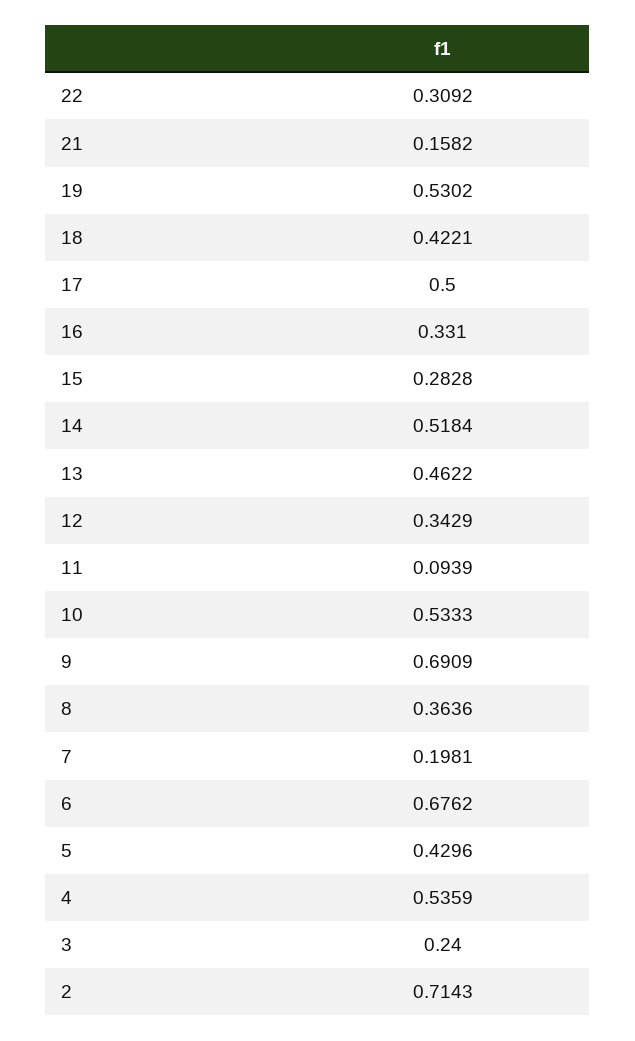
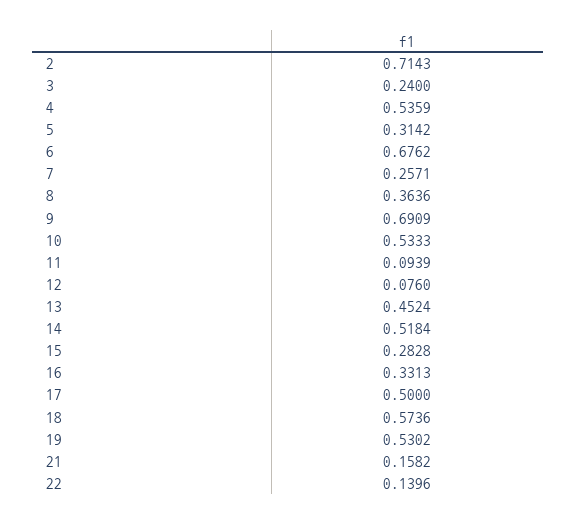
  {
-   "22": 0.3092,
+   "22": 0.1396,
    "21": 0.1582,
    "19": 0.5302,
-   "18": 0.4221,
+   "18": 0.5736,
    "17": 0.5,
-   "16": 0.331,
+   "16": 0.3313,
    "15": 0.2828,
    "14": 0.5184,
-   "13": 0.4622,
+   "13": 0.4524,
-   "12": 0.3429,
+   "12": 0.076,
    "11": 0.0939,
    "10": 0.5333,
    "9": 0.6909,
    "8": 0.3636,
-   "7": 0.1981,
+   "7": 0.2571,
    "6": 0.6762,
-   "5": 0.4296,
+   "5": 0.3142,
    "4": 0.5359,
    "3": 0.24,
    "2": 0.7143
  }

